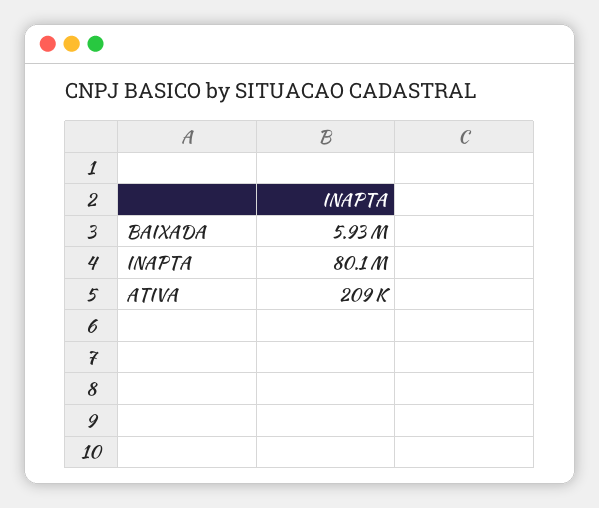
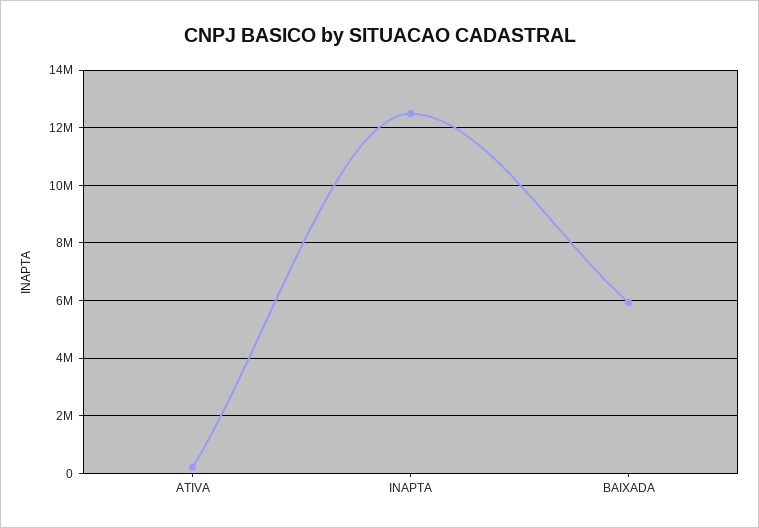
  {
    "BAIXADA": 5930000,
-   "INAPTA": 80100000,
+   "INAPTA": 12500000,
    "ATIVA": 209000
  }

